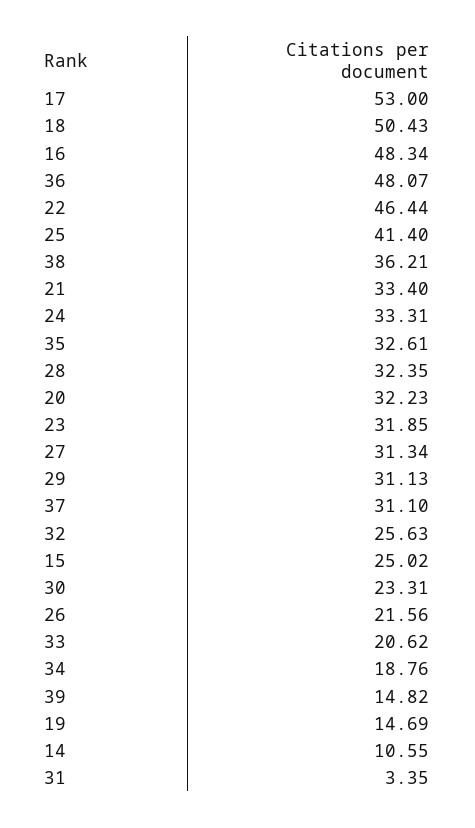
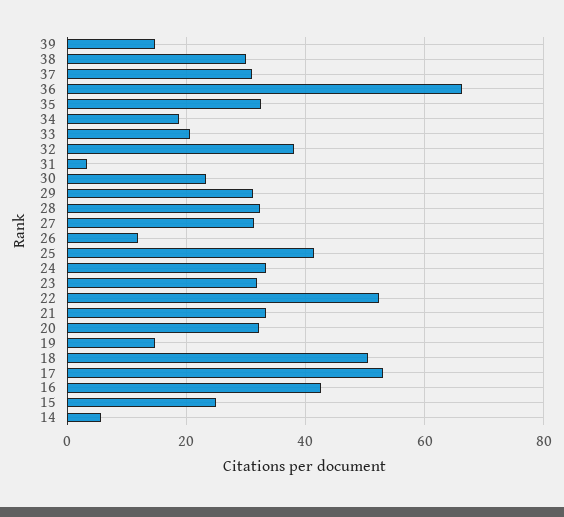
  {
    "17": 53,
    "18": 50.43,
-   "16": 48.34,
+   "16": 42,
-   "36": 48.07,
+   "36": 66,
-   "22": 46.44,
+   "22": 52,
    "25": 41.4,
-   "38": 36.21,
+   "38": 30,
    "21": 33.4,
    "24": 33.31,
    "35": 32.61,
    "28": 32.35,
    "20": 32.23,
    "23": 31.85,
    "27": 31.34,
    "29": 31.13,
    "37": 31.1,
-   "32": 25.63,
+   "32": 38,
    "15": 25.02,
    "30": 23.31,
-   "26": 21.56,
+   "26": 12,
    "33": 20.62,
    "34": 18.76,
    "39": 14.82,
    "19": 14.69,
-   "14": 10.55,
+   "14": 6,
    "31": 3.35
  }

